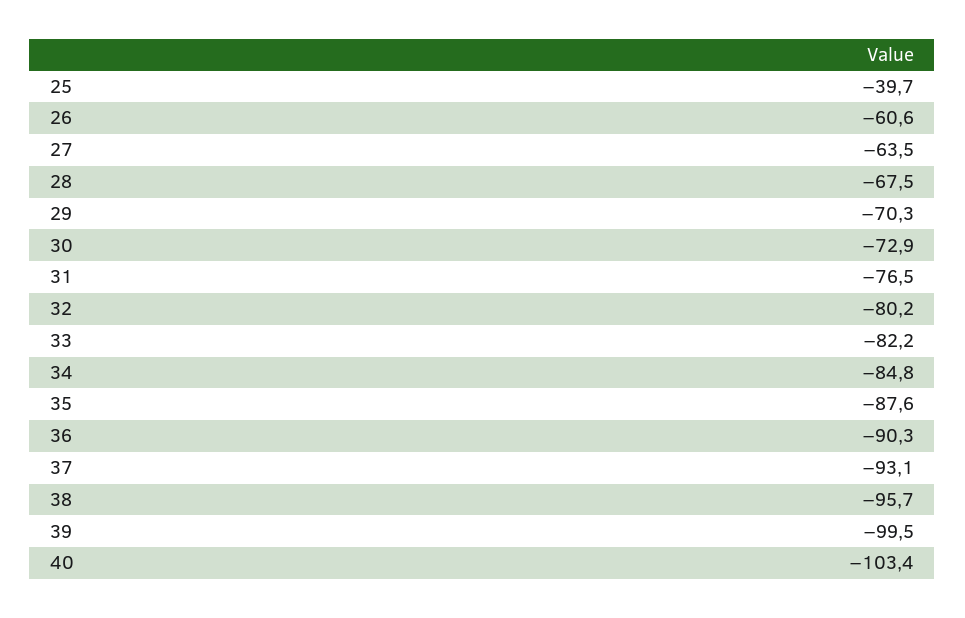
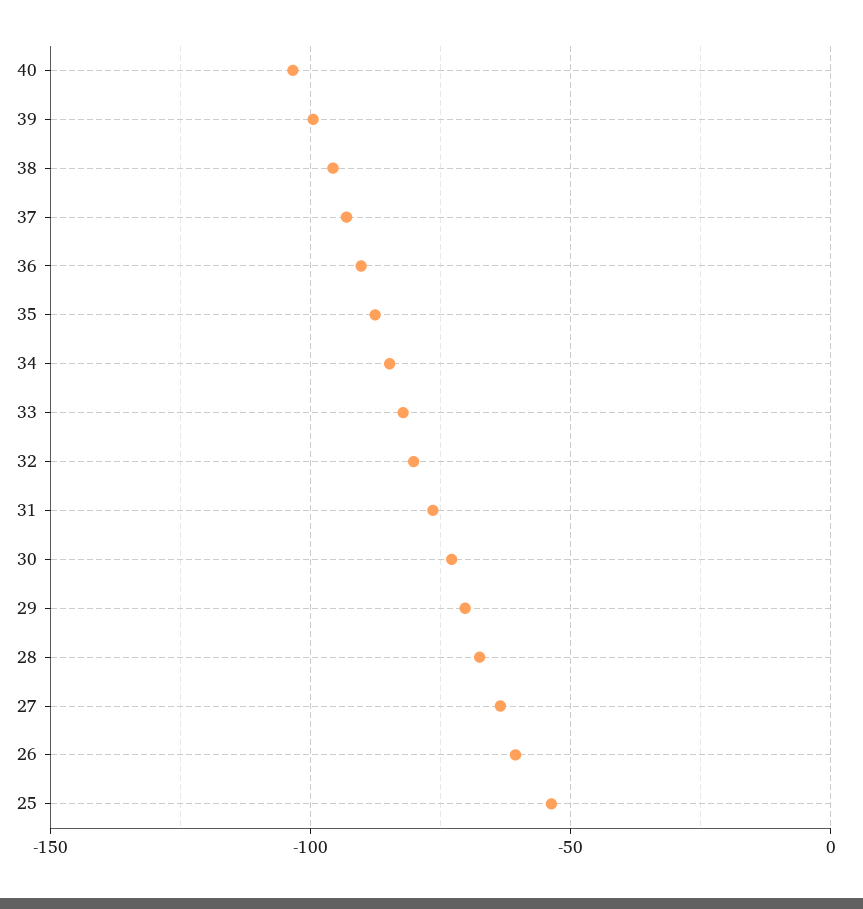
  {
-   "25": -39.7,
+   "25": -55,
    "26": -60.6,
    "27": -63.5,
    "28": -67.5,
    "29": -70.3,
    "30": -72.9,
    "31": -76.5,
    "32": -80.2,
    "33": -82.2,
    "34": -84.8,
    "35": -87.6,
    "36": -90.3,
    "37": -93.1,
    "38": -95.7,
    "39": -99.5,
    "40": -103.4
  }

